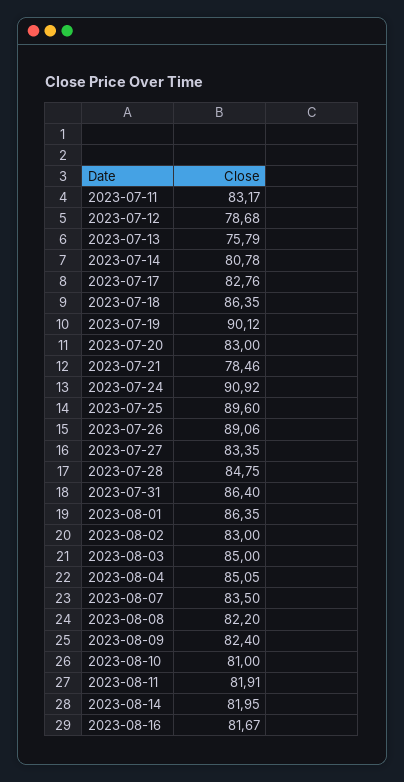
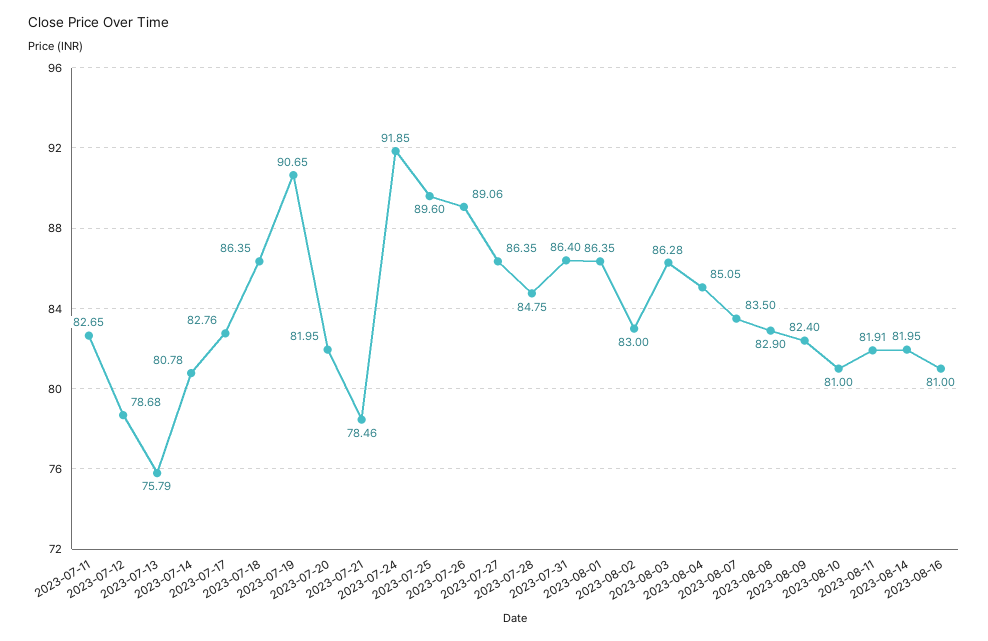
  {
-   "2023-07-11": 83.17,
+   "2023-07-11": 82.65,
    "2023-07-12": 78.68,
    "2023-07-13": 75.79,
    "2023-07-14": 80.78,
    "2023-07-17": 82.76,
    "2023-07-18": 86.35,
-   "2023-07-19": 90.12,
+   "2023-07-19": 90.65,
-   "2023-07-20": 83,
+   "2023-07-20": 81.95,
    "2023-07-21": 78.46,
-   "2023-07-24": 90.92,
+   "2023-07-24": 91.85,
    "2023-07-25": 89.6,
    "2023-07-26": 89.06,
-   "2023-07-27": 83.35,
+   "2023-07-27": 86.35,
    "2023-07-28": 84.75,
    "2023-07-31": 86.4,
    "2023-08-01": 86.35,
    "2023-08-02": 83,
-   "2023-08-03": 85,
+   "2023-08-03": 86.28,
    "2023-08-04": 85.05,
    "2023-08-07": 83.5,
-   "2023-08-08": 82.2,
+   "2023-08-08": 82.9,
    "2023-08-09": 82.4,
    "2023-08-10": 81,
    "2023-08-11": 81.91,
    "2023-08-14": 81.95,
-   "2023-08-16": 81.67
+   "2023-08-16": 81
  }

